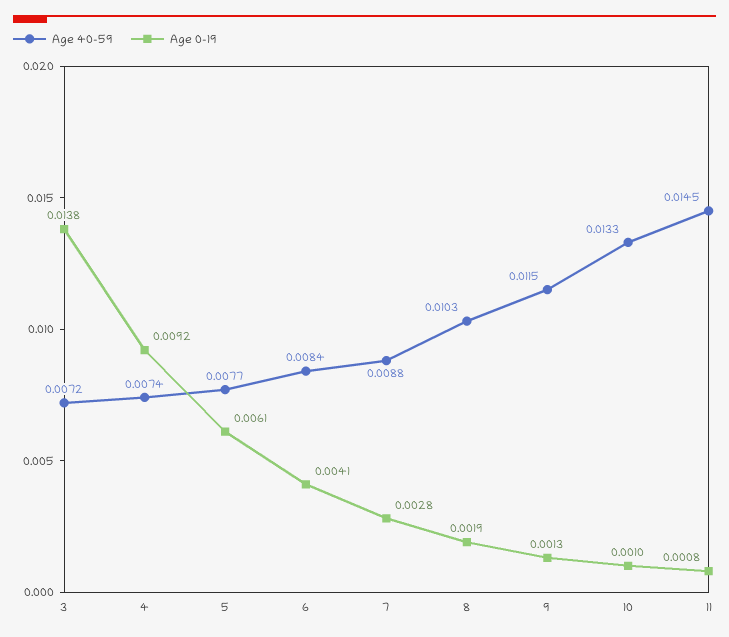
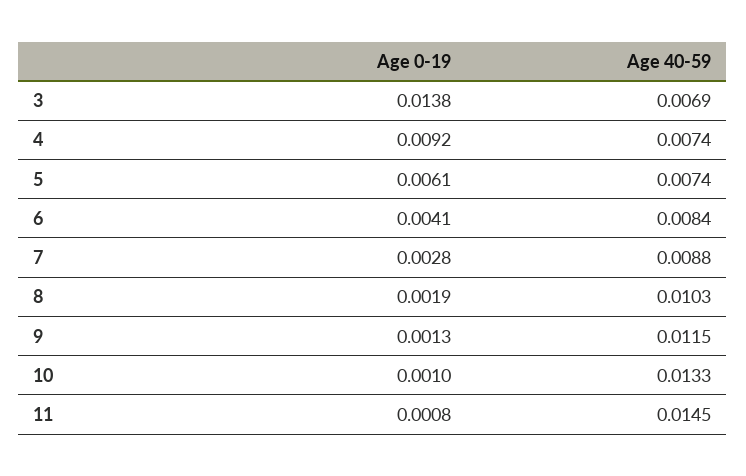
  {
    "Age 40-59": {
-     "3": 0.0072,
+     "3": 0.0069,
      "4": 0.0074,
-     "5": 0.0077,
+     "5": 0.0074,
      "6": 0.0084,
      "7": 0.0088,
      "8": 0.0103,
      "9": 0.0115,
      "10": 0.0133,
      "11": 0.0145
    },
    "Age 0-19": {
      "3": 0.0138,
      "4": 0.0092,
      "5": 0.0061,
      "6": 0.0041,
      "7": 0.0028,
      "8": 0.0019,
      "9": 0.0013,
      "10": 0.001,
      "11": 0.0008
    }
  }

